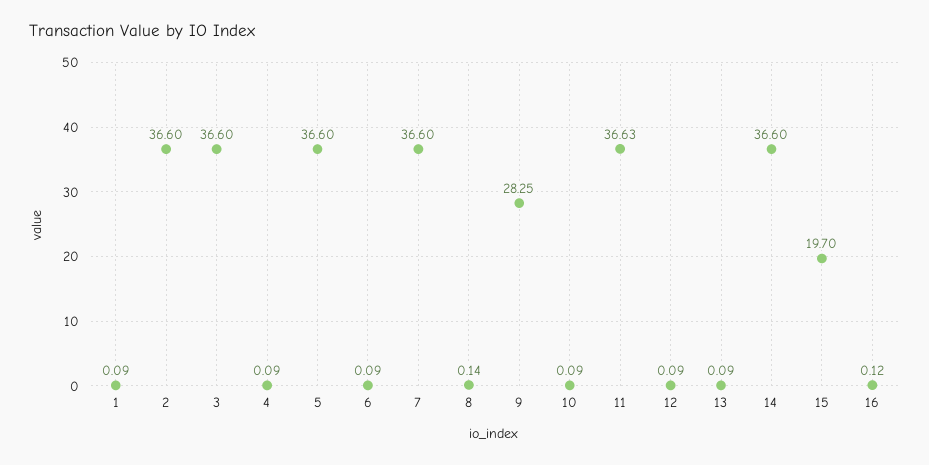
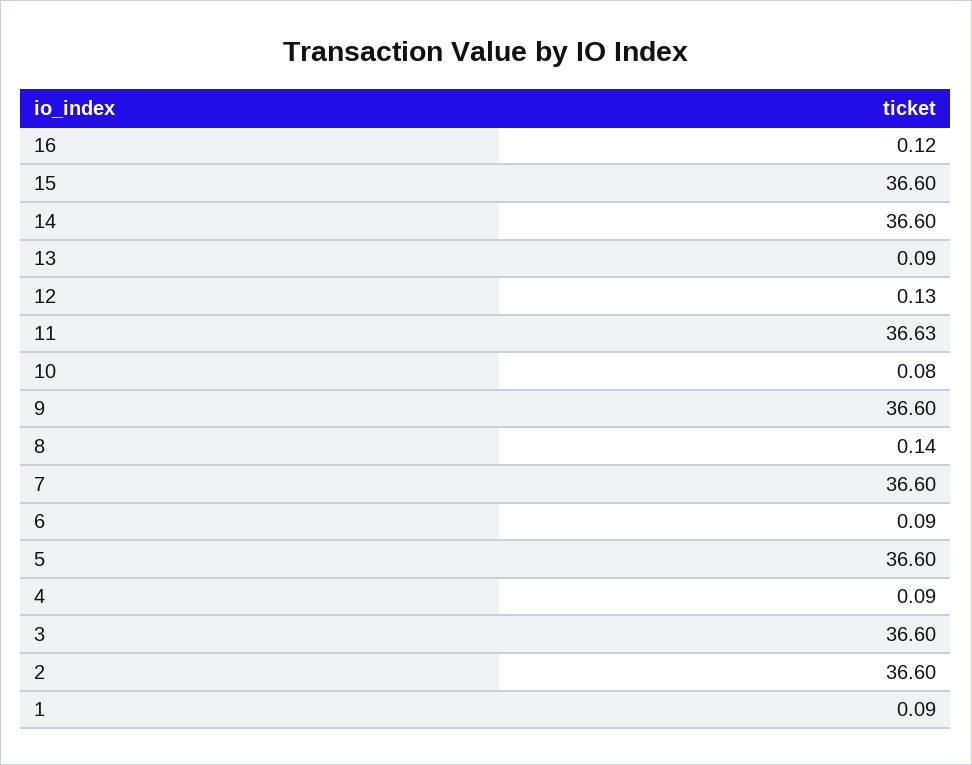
  {
    "1": 0.09,
    "2": 36.6,
    "3": 36.6,
    "4": 0.09,
    "5": 36.6,
    "6": 0.09,
    "7": 36.6,
    "8": 0.14,
-   "9": 28.25,
+   "9": 36.6,
-   "10": 0.09,
+   "10": 0.08,
    "11": 36.63,
-   "12": 0.09,
+   "12": 0.13,
    "13": 0.09,
    "14": 36.6,
-   "15": 19.7,
+   "15": 36.6,
    "16": 0.12
  }

